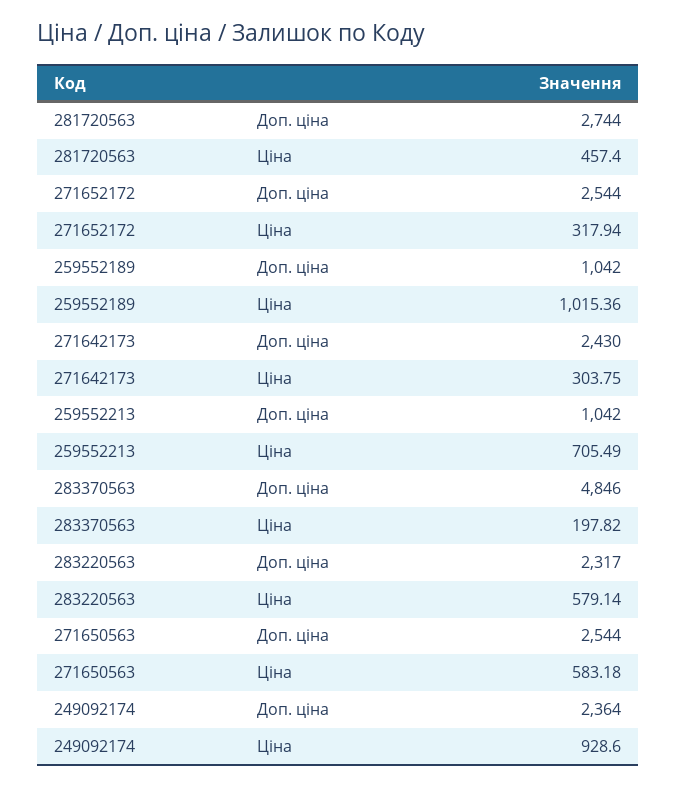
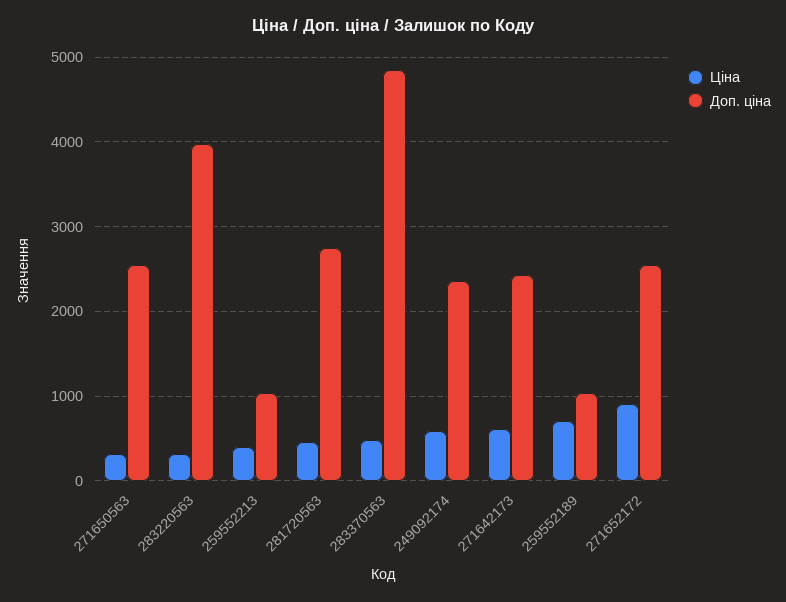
  {
    "Доп. ціна": {
      "281720563": 2744,
      "271652172": 2544,
      "259552189": 1042,
      "271642173": 2430,
      "259552213": 1042,
      "283370563": 4846,
-     "283220563": 2317,
+     "283220563": 4000,
      "271650563": 2544,
      "249092174": 2364
    },
    "Ціна": {
      "281720563": 457.4,
-     "271652172": 317.94,
+     "271652172": 900,
-     "259552189": 1015.36,
+     "259552189": 700,
-     "271642173": 303.75,
+     "271642173": 600,
-     "259552213": 705.49,
+     "259552213": 400,
-     "283370563": 197.82,
+     "283370563": 500,
-     "283220563": 579.14,
+     "283220563": 300,
-     "271650563": 583.18,
+     "271650563": 300,
-     "249092174": 928.6
+     "249092174": 600
    }
  }

